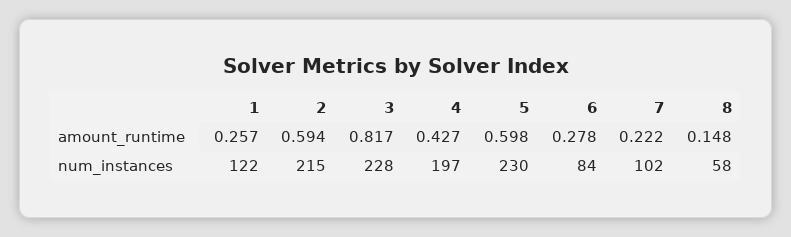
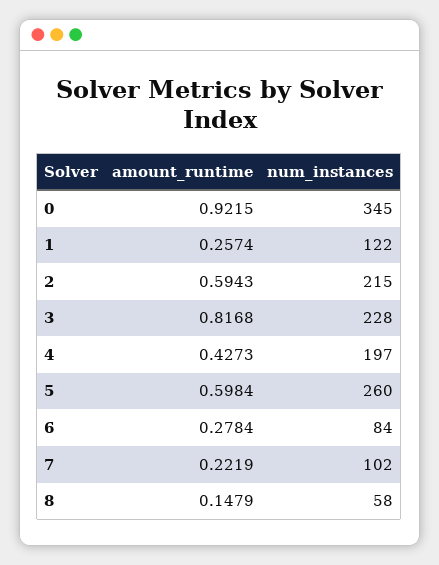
  {
    "1": {
      "amount_runtime": 0.2574,
      "num_instances": 122
    },
    "2": {
      "amount_runtime": 0.5943,
      "num_instances": 215
    },
    "3": {
      "amount_runtime": 0.8168,
      "num_instances": 228
    },
    "4": {
      "amount_runtime": 0.4273,
      "num_instances": 197
    },
    "5": {
      "amount_runtime": 0.5984,
-     "num_instances": 230
+     "num_instances": 260
    },
    "6": {
      "amount_runtime": 0.2784,
      "num_instances": 84
    },
    "7": {
      "amount_runtime": 0.2219,
      "num_instances": 102
    },
    "8": {
      "amount_runtime": 0.1479,
      "num_instances": 58
-   }
+   },
+   "0": {
+     "amount_runtime": 0.9215,
+     "num_instances": 345
+   }
  }

